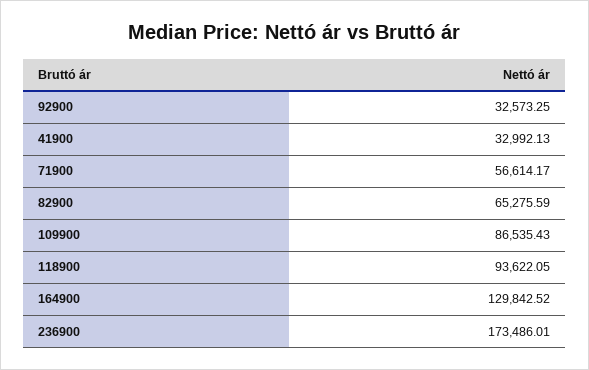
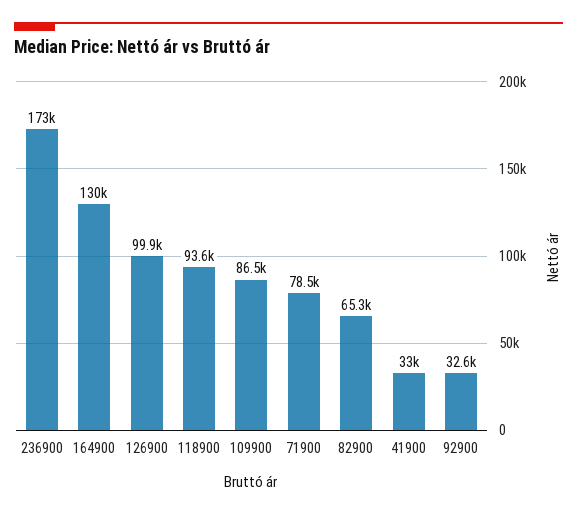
  {
    "92900": 32573.25,
    "41900": 32992.13,
-   "71900": 56614.17,
+   "71900": 78500,
    "82900": 65275.59,
    "109900": 86535.43,
    "118900": 93622.05,
    "164900": 129842.52,
-   "236900": 173486.01
+   "236900": 173486.01,
+   "126900": 99900
  }

